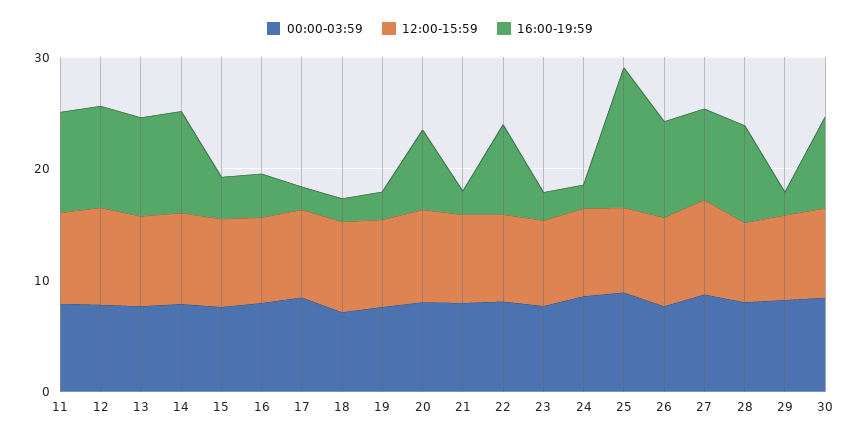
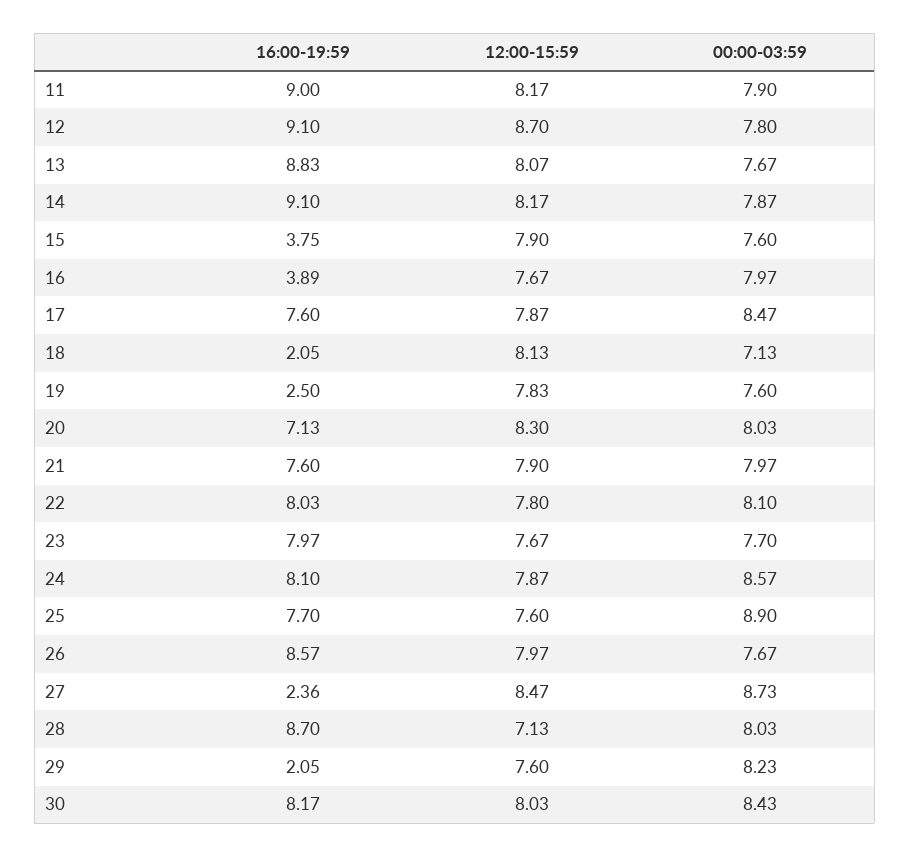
  {
    "00:00-03:59": {
      "11": 7.9,
      "12": 7.8,
      "13": 7.67,
      "14": 7.87,
      "15": 7.6,
      "16": 7.97,
      "17": 8.47,
      "18": 7.13,
      "19": 7.6,
      "20": 8.03,
      "21": 7.97,
      "22": 8.1,
      "23": 7.7,
      "24": 8.57,
      "25": 8.9,
      "26": 7.67,
      "27": 8.73,
      "28": 8.03,
      "29": 8.23,
      "30": 8.43
    },
    "12:00-15:59": {
      "11": 8.17,
      "12": 8.7,
      "13": 8.07,
      "14": 8.17,
      "15": 7.9,
      "16": 7.67,
      "17": 7.87,
      "18": 8.13,
      "19": 7.83,
      "20": 8.3,
      "21": 7.9,
      "22": 7.8,
      "23": 7.67,
      "24": 7.87,
      "25": 7.6,
      "26": 7.97,
      "27": 8.47,
      "28": 7.13,
      "29": 7.6,
      "30": 8.03
    },
    "16:00-19:59": {
      "11": 9,
      "12": 9.1,
      "13": 8.83,
      "14": 9.1,
      "15": 3.75,
      "16": 3.89,
-     "17": 2,
+     "17": 7.6,
      "18": 2.05,
      "19": 2.5,
      "20": 7.13,
-     "21": 2,
+     "21": 7.6,
      "22": 8.03,
-     "23": 2,
+     "23": 7.97,
-     "24": 2,
+     "24": 8.1,
-     "25": 12,
+     "25": 7.7,
      "26": 8.57,
-     "27": 8,
+     "27": 2.36,
      "28": 8.7,
      "29": 2.05,
      "30": 8.17
    }
  }

